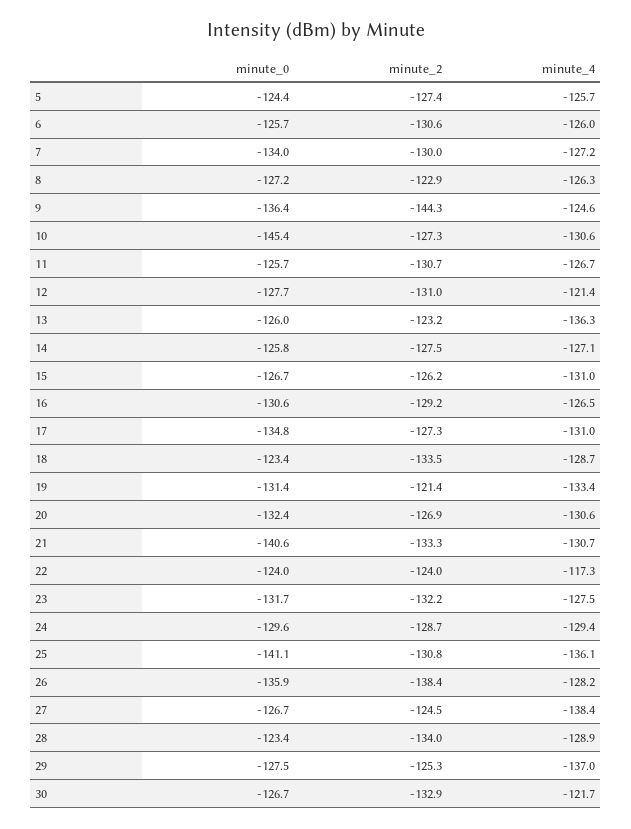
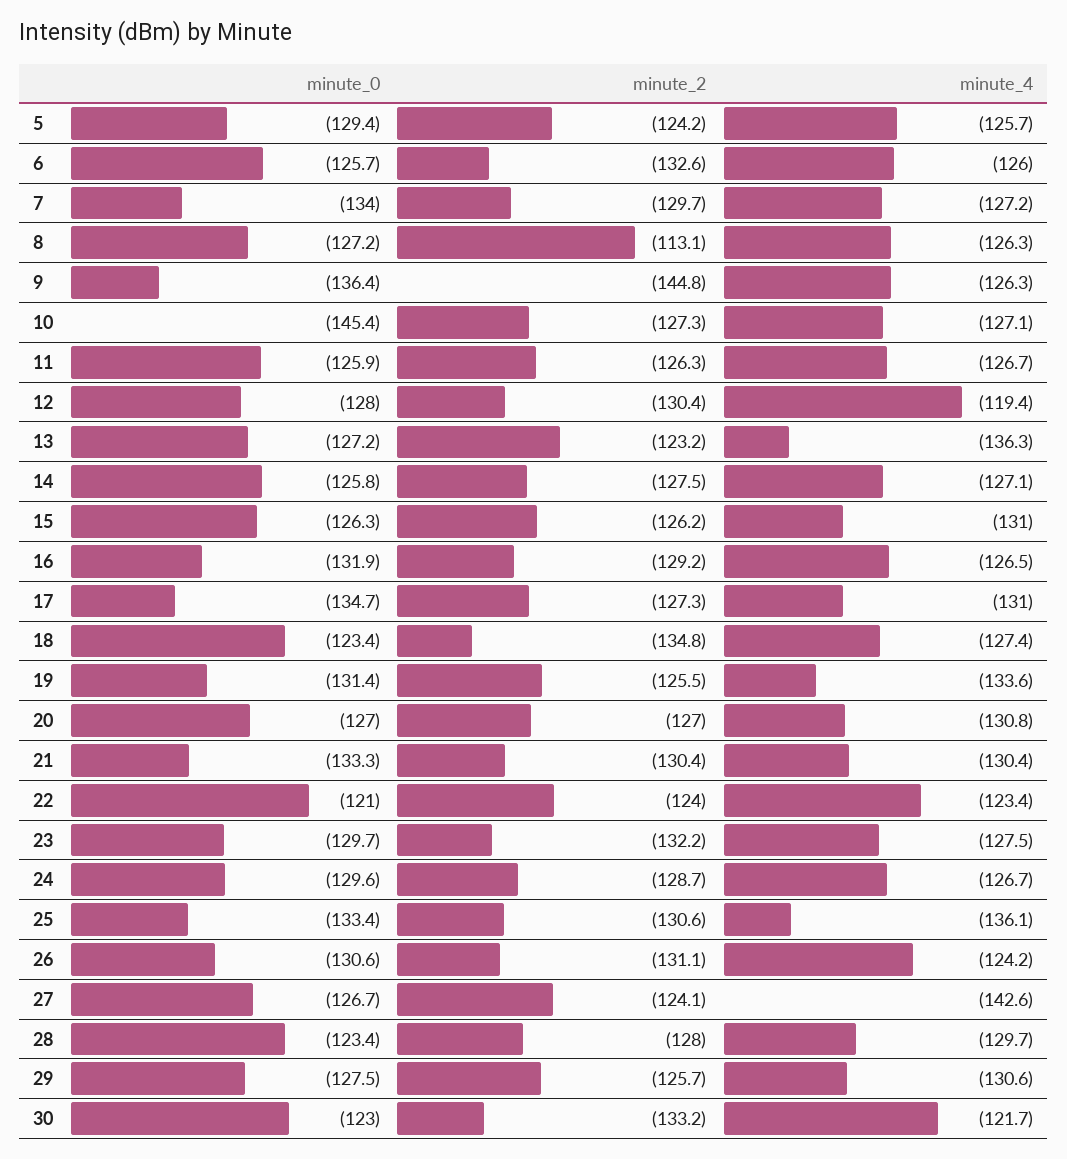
  {
    "minute_0": {
-     "5": -124.4,
+     "5": -129.4,
      "6": -125.7,
      "7": -134,
      "8": -127.2,
      "9": -136.4,
      "10": -145.4,
-     "11": -125.7,
+     "11": -125.9,
-     "12": -127.7,
+     "12": -128,
-     "13": -126,
+     "13": -127.2,
      "14": -125.8,
-     "15": -126.7,
+     "15": -126.3,
-     "16": -130.6,
+     "16": -131.9,
-     "17": -134.8,
+     "17": -134.7,
      "18": -123.4,
      "19": -131.4,
-     "20": -132.4,
+     "20": -127,
-     "21": -140.6,
+     "21": -133.3,
-     "22": -124,
+     "22": -121,
-     "23": -131.7,
+     "23": -129.7,
      "24": -129.6,
-     "25": -141.1,
+     "25": -133.4,
-     "26": -135.9,
+     "26": -130.6,
      "27": -126.7,
      "28": -123.4,
      "29": -127.5,
-     "30": -126.7
+     "30": -123
    },
    "minute_2": {
-     "5": -127.4,
+     "5": -124.2,
-     "6": -130.6,
+     "6": -132.6,
-     "7": -130,
+     "7": -129.7,
-     "8": -122.9,
+     "8": -113.1,
-     "9": -144.3,
+     "9": -144.8,
      "10": -127.3,
-     "11": -130.7,
+     "11": -126.3,
-     "12": -131,
+     "12": -130.4,
      "13": -123.2,
      "14": -127.5,
      "15": -126.2,
      "16": -129.2,
      "17": -127.3,
-     "18": -133.5,
+     "18": -134.8,
-     "19": -121.4,
+     "19": -125.5,
-     "20": -126.9,
+     "20": -127,
-     "21": -133.3,
+     "21": -130.4,
      "22": -124,
      "23": -132.2,
      "24": -128.7,
-     "25": -130.8,
+     "25": -130.6,
-     "26": -138.4,
+     "26": -131.1,
-     "27": -124.5,
+     "27": -124.1,
-     "28": -134,
+     "28": -128,
-     "29": -125.3,
+     "29": -125.7,
-     "30": -132.9
+     "30": -133.2
    },
    "minute_4": {
      "5": -125.7,
      "6": -126,
      "7": -127.2,
      "8": -126.3,
-     "9": -124.6,
+     "9": -126.3,
-     "10": -130.6,
+     "10": -127.1,
      "11": -126.7,
-     "12": -121.4,
+     "12": -119.4,
      "13": -136.3,
      "14": -127.1,
      "15": -131,
      "16": -126.5,
      "17": -131,
-     "18": -128.7,
+     "18": -127.4,
-     "19": -133.4,
+     "19": -133.6,
-     "20": -130.6,
+     "20": -130.8,
-     "21": -130.7,
+     "21": -130.4,
-     "22": -117.3,
+     "22": -123.4,
      "23": -127.5,
-     "24": -129.4,
+     "24": -126.7,
      "25": -136.1,
-     "26": -128.2,
+     "26": -124.2,
-     "27": -138.4,
+     "27": -142.6,
-     "28": -128.9,
+     "28": -129.7,
-     "29": -137,
+     "29": -130.6,
      "30": -121.7
    }
  }

